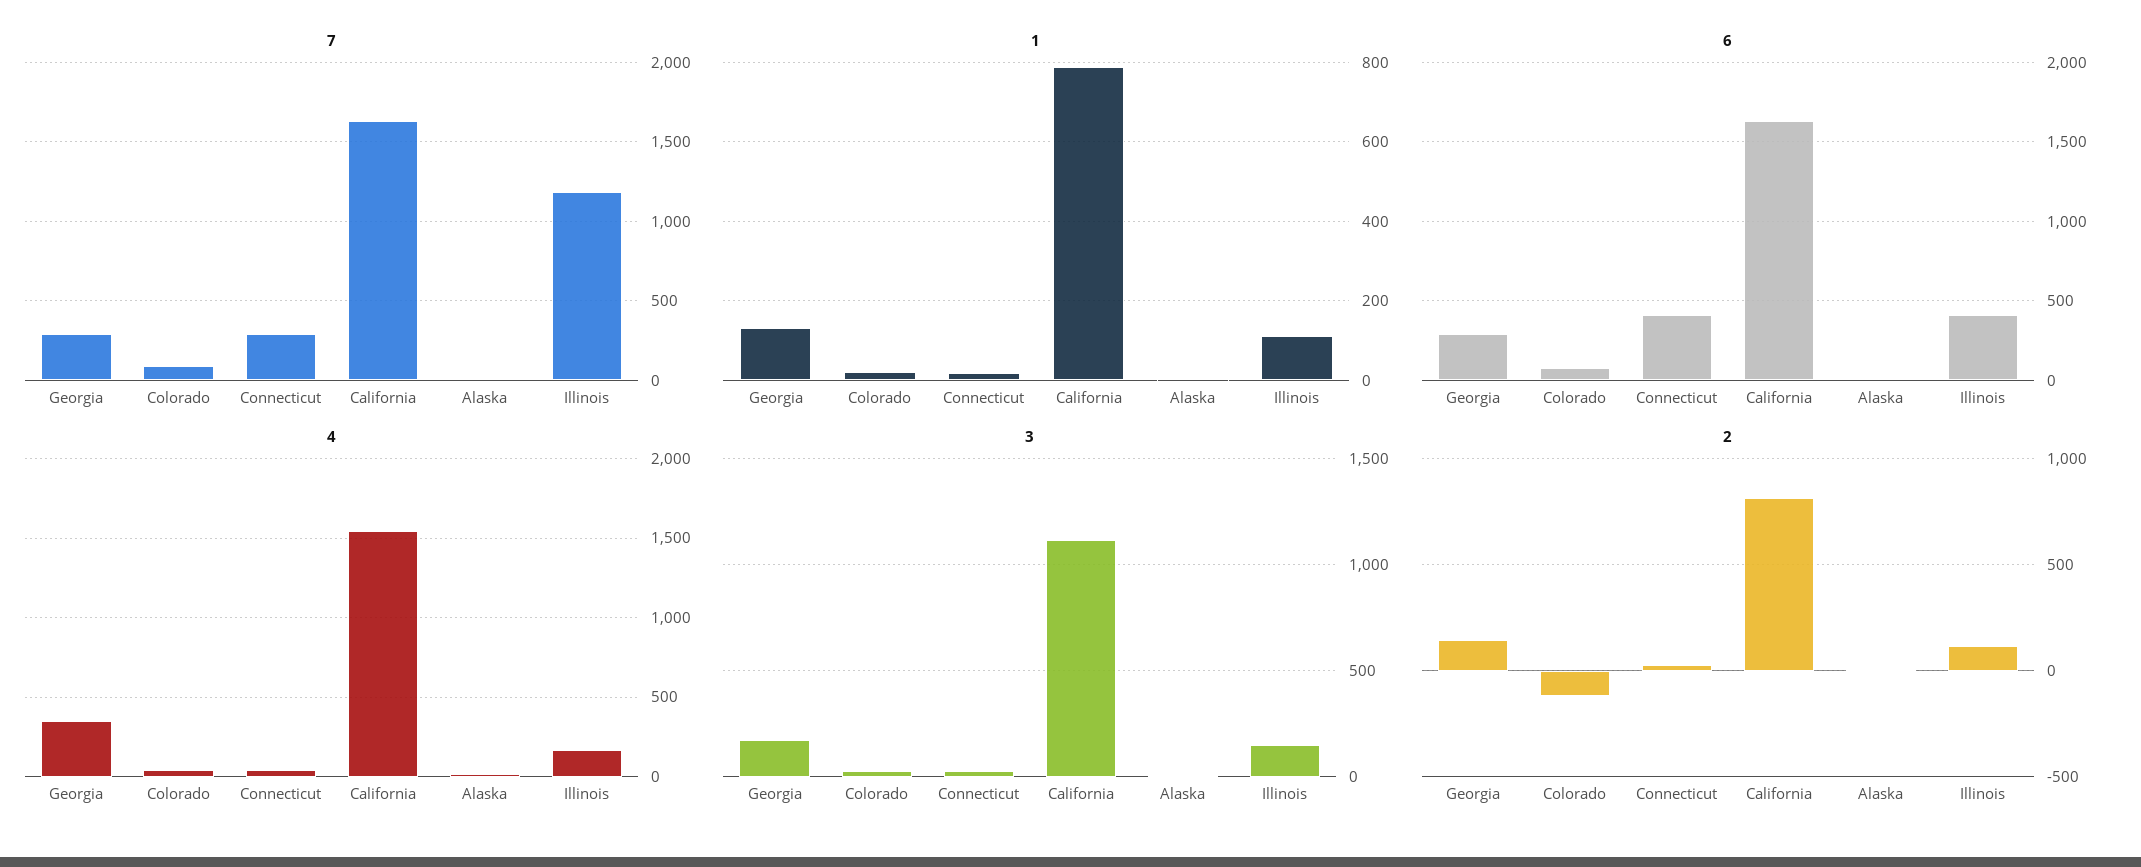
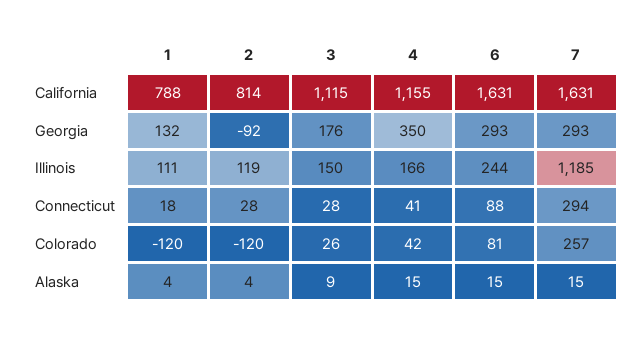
  {
    "7": {
      "Georgia": 293,
-     "Colorado": 100,
+     "Colorado": 257,
      "Connecticut": 294,
      "California": 1631,
      "Alaska": 15,
      "Illinois": 1185
    },
    "1": {
      "Georgia": 132,
-     "Colorado": 20,
+     "Colorado": -120,
      "Connecticut": 18,
      "California": 788,
      "Alaska": 4,
      "Illinois": 111
    },
    "6": {
      "Georgia": 293,
      "Colorado": 81,
-     "Connecticut": 400,
+     "Connecticut": 88,
      "California": 1631,
      "Alaska": 15,
-     "Illinois": 400
+     "Illinois": 244
    },
    "4": {
      "Georgia": 350,
      "Colorado": 42,
      "Connecticut": 41,
-     "California": 1550,
+     "California": 1155,
      "Alaska": 15,
      "Illinois": 166
    },
    "3": {
      "Georgia": 176,
      "Colorado": 26,
      "Connecticut": 28,
      "California": 1115,
      "Alaska": 9,
      "Illinois": 150
    },
    "2": {
-     "Georgia": 150,
+     "Georgia": -92,
      "Colorado": -120,
      "Connecticut": 28,
      "California": 814,
      "Alaska": 4,
      "Illinois": 119
    }
  }

